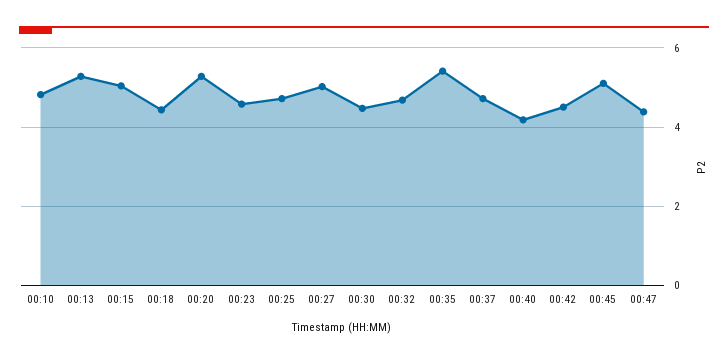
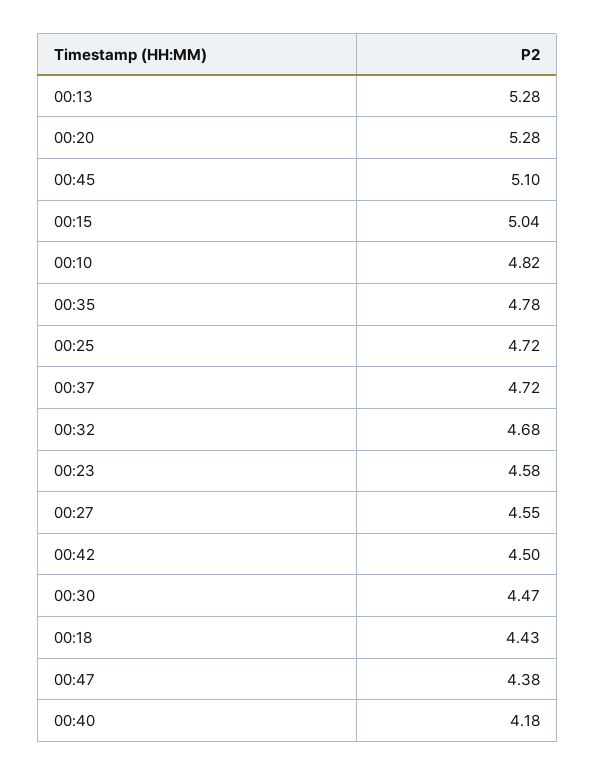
  {
    "00:10": 4.82,
    "00:13": 5.28,
    "00:15": 5.04,
    "00:18": 4.43,
    "00:20": 5.28,
    "00:23": 4.58,
    "00:25": 4.72,
-   "00:27": 5,
+   "00:27": 4.55,
    "00:30": 4.47,
    "00:32": 4.68,
-   "00:35": 5.4,
+   "00:35": 4.78,
    "00:37": 4.72,
    "00:40": 4.18,
    "00:42": 4.5,
    "00:45": 5.1,
    "00:47": 4.38
  }

